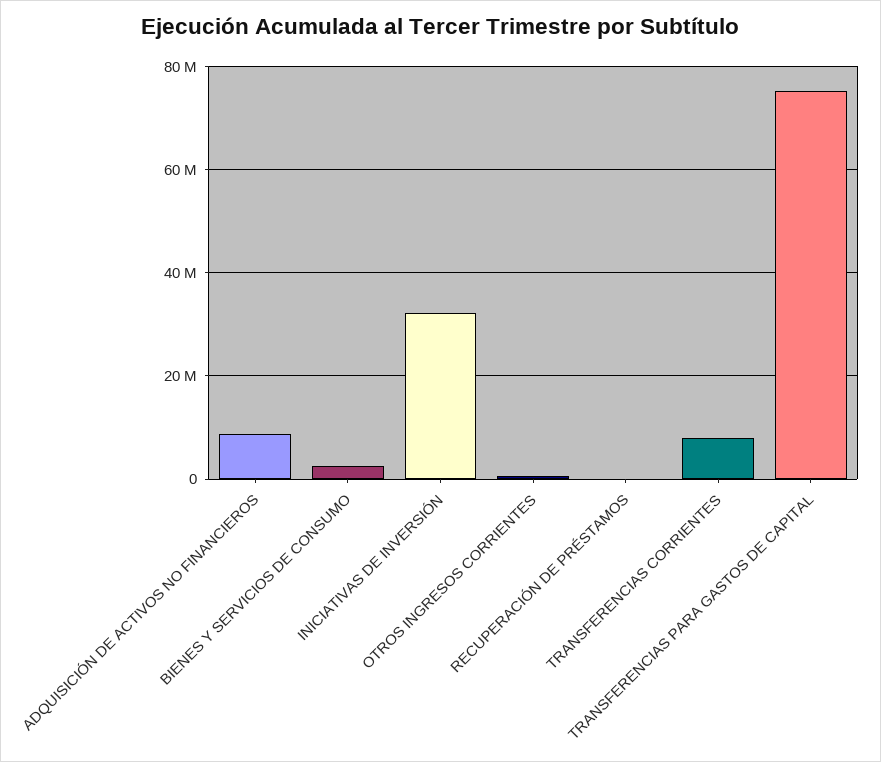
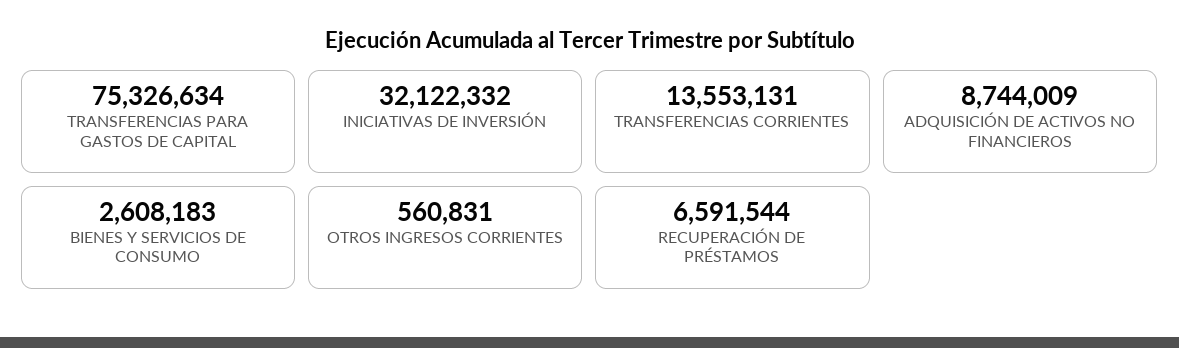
  {
    "ADQUISICIÓN DE ACTIVOS NO FINANCIEROS": 8744009,
    "BIENES Y SERVICIOS DE CONSUMO": 2608183,
    "INICIATIVAS DE INVERSIÓN": 32122332,
    "OTROS INGRESOS CORRIENTES": 560831,
-   "RECUPERACIÓN DE PRÉSTAMOS": 0,
+   "RECUPERACIÓN DE PRÉSTAMOS": 6591544,
-   "TRANSFERENCIAS CORRIENTES": 8000000,
+   "TRANSFERENCIAS CORRIENTES": 13553131,
    "TRANSFERENCIAS PARA GASTOS DE CAPITAL": 75326634
  }

